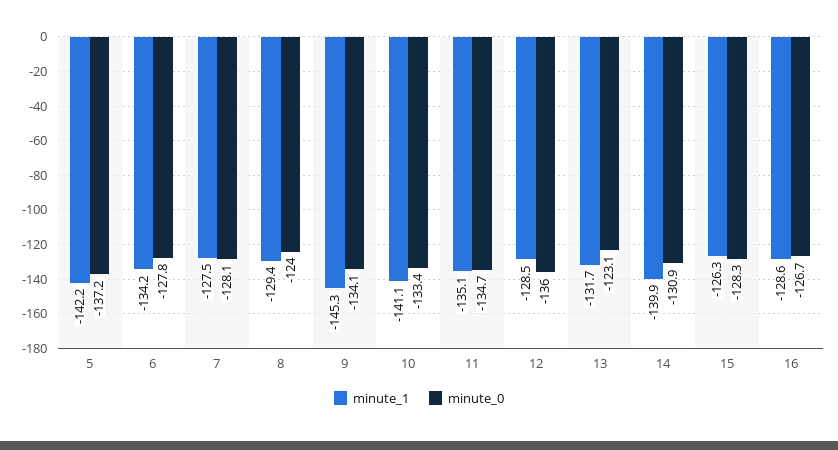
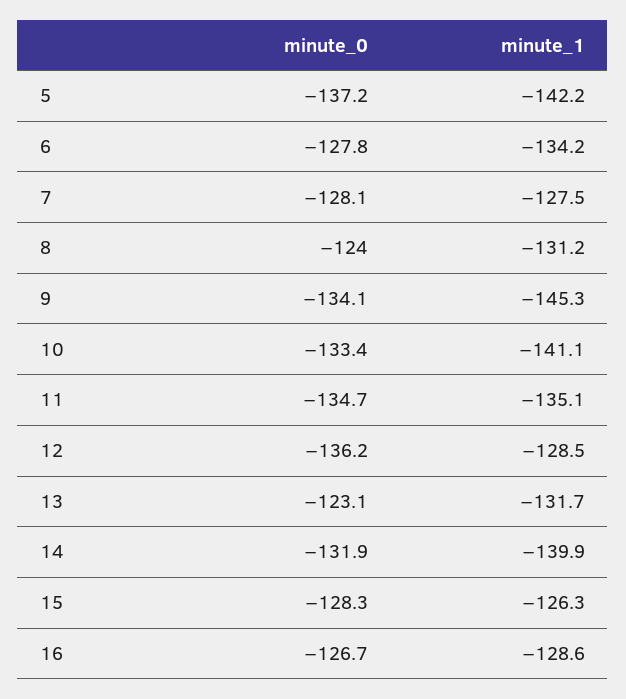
  {
    "minute_1": {
      "5": -142.2,
      "6": -134.2,
      "7": -127.5,
-     "8": -129.4,
+     "8": -131.2,
      "9": -145.3,
      "10": -141.1,
      "11": -135.1,
      "12": -128.5,
      "13": -131.7,
      "14": -139.9,
      "15": -126.3,
      "16": -128.6
    },
    "minute_0": {
      "5": -137.2,
      "6": -127.8,
      "7": -128.1,
      "8": -124,
      "9": -134.1,
      "10": -133.4,
      "11": -134.7,
-     "12": -136,
+     "12": -136.2,
      "13": -123.1,
-     "14": -130.9,
+     "14": -131.9,
      "15": -128.3,
      "16": -126.7
    }
  }

